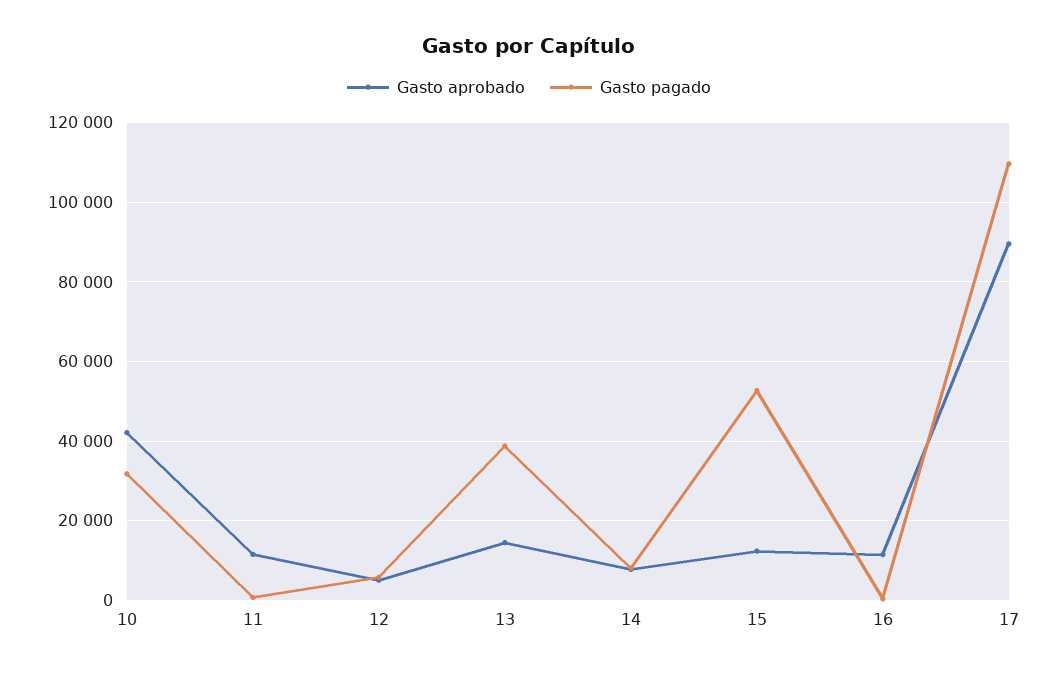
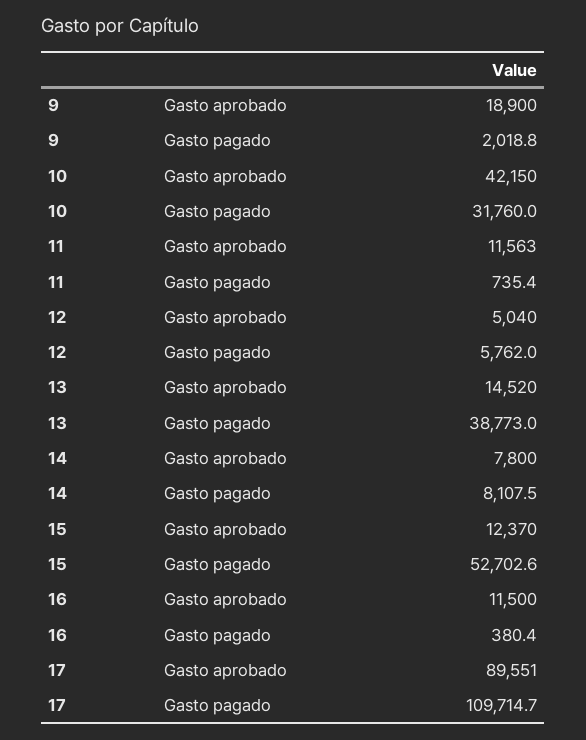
  {
    "Gasto aprobado": {
      "10": 42150,
      "11": 11563,
      "12": 5040,
      "13": 14520,
      "14": 7800,
      "15": 12370,
      "16": 11500,
-     "17": 89551
+     "17": 89551,
+     "9": 18900
    },
    "Gasto pagado": {
      "10": 31760,
      "11": 735.4,
      "12": 5762,
      "13": 38773,
      "14": 8107.5,
      "15": 52702.6,
      "16": 380.4,
-     "17": 109714.7
+     "17": 109714.7,
+     "9": 2018.8
    }
  }

